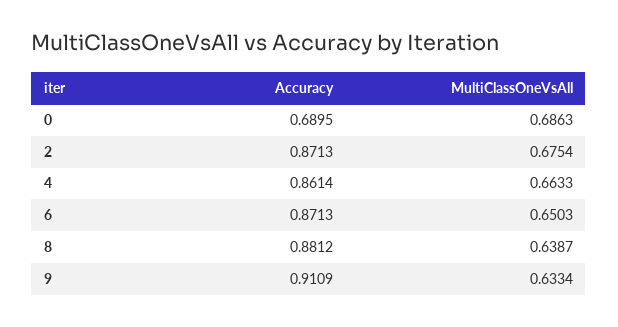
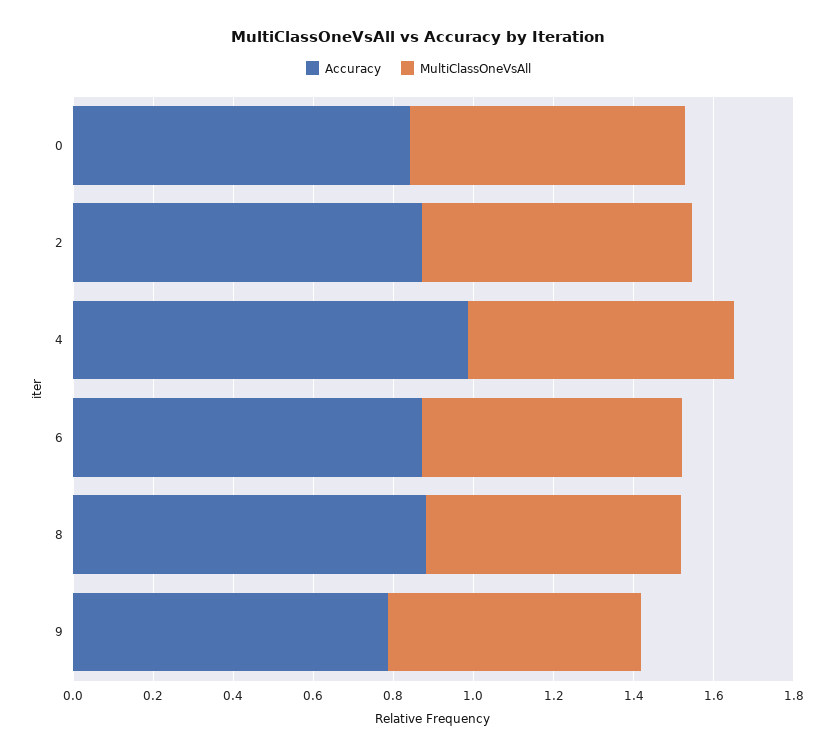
  {
    "Accuracy": {
-     "0": 0.6895,
+     "0": 0.85,
      "2": 0.8713,
-     "4": 0.8614,
+     "4": 1,
      "6": 0.8713,
      "8": 0.8812,
-     "9": 0.9109
+     "9": 0.8
    },
    "MultiClassOneVsAll": {
      "0": 0.6863,
      "2": 0.6754,
      "4": 0.6633,
      "6": 0.6503,
      "8": 0.6387,
      "9": 0.6334
    }
  }

